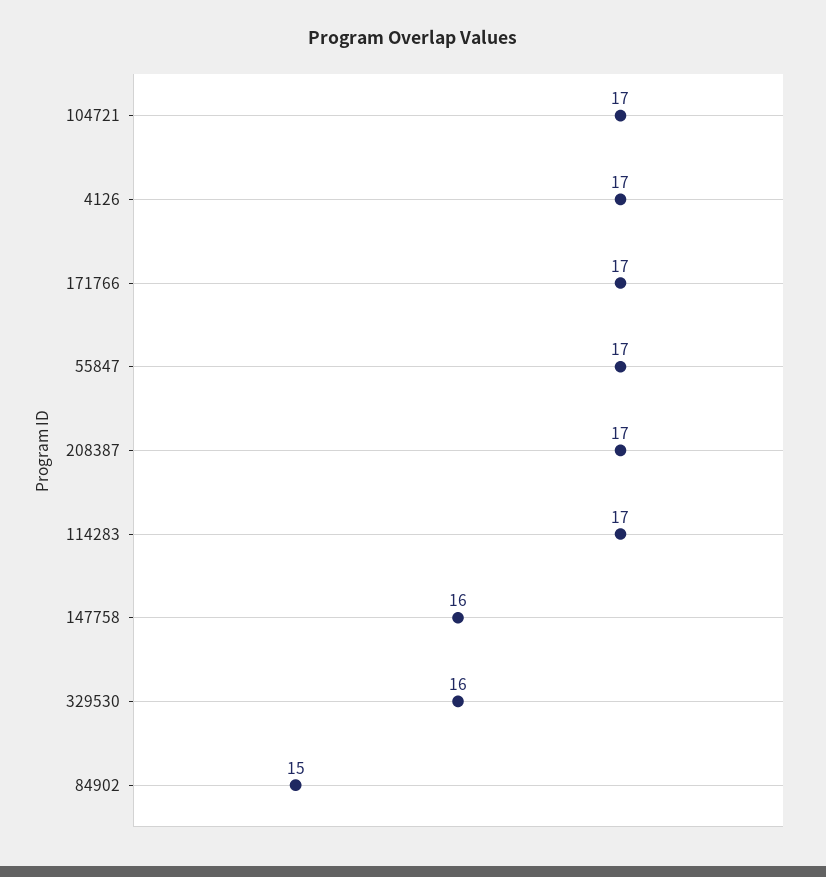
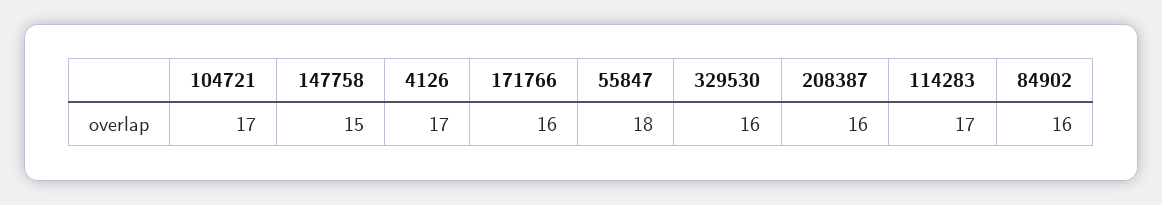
  {
    "104721": 17,
    "4126": 17,
-   "171766": 17,
+   "171766": 16,
-   "55847": 17,
+   "55847": 18,
-   "208387": 17,
+   "208387": 16,
    "114283": 17,
-   "147758": 16,
+   "147758": 15,
    "329530": 16,
-   "84902": 15
+   "84902": 16
  }

